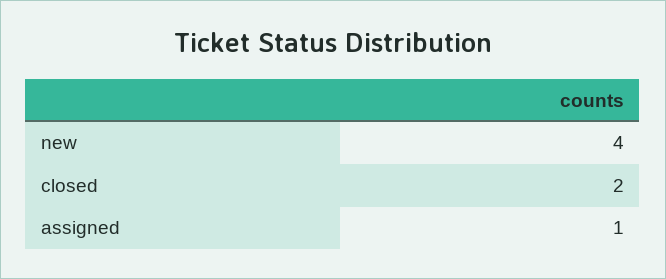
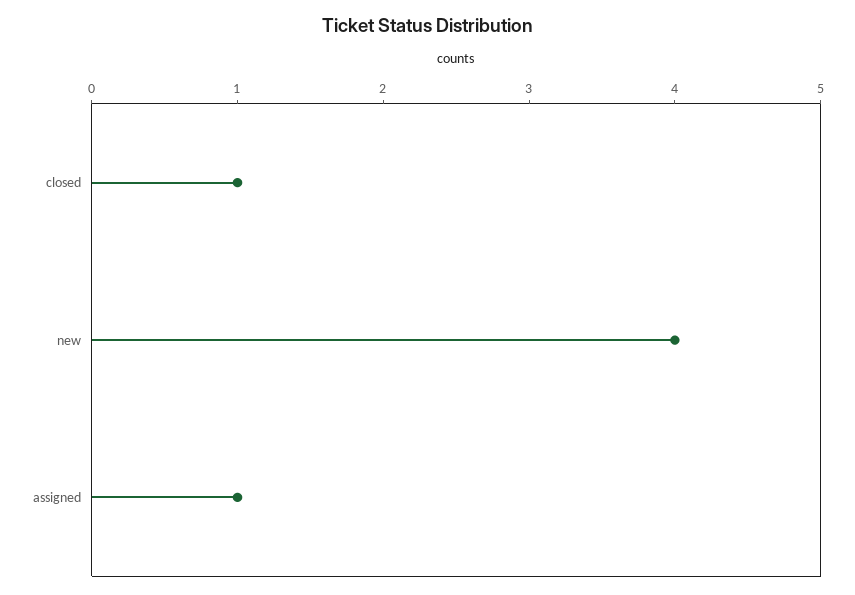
  {
    "new": 4,
-   "closed": 2,
+   "closed": 1,
    "assigned": 1
  }

